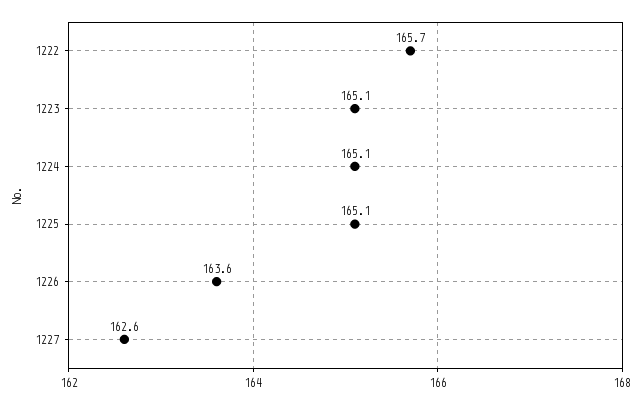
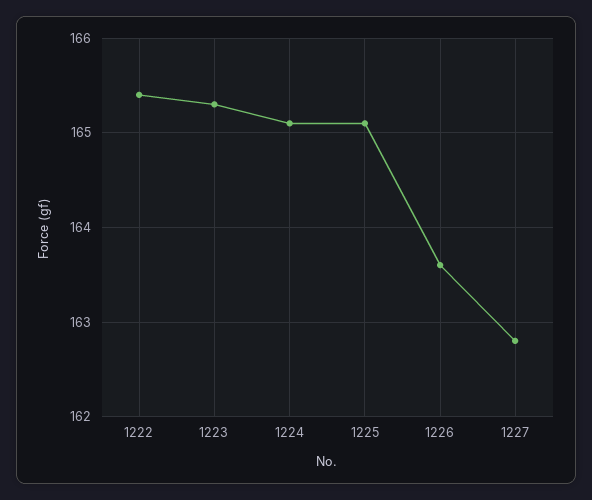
  {
-   "1222": 165.7,
+   "1222": 165.4,
-   "1223": 165.1,
+   "1223": 165.3,
    "1224": 165.1,
    "1225": 165.1,
    "1226": 163.6,
-   "1227": 162.6
+   "1227": 162.8
  }

